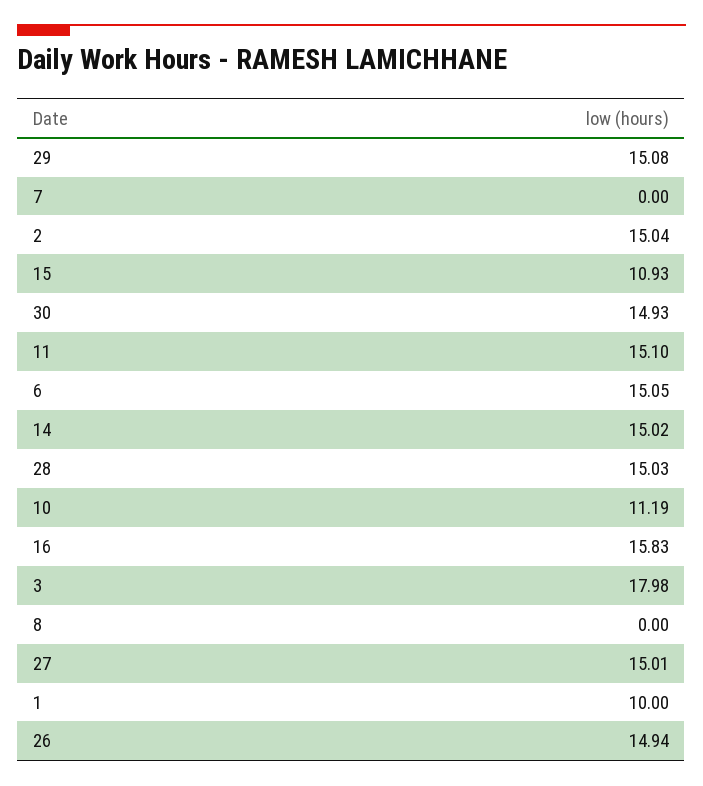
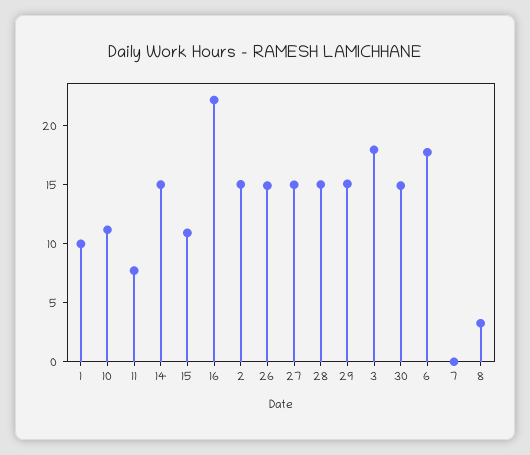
  {
    "29": 15.08,
    "7": 0,
    "2": 15.04,
    "15": 10.93,
    "30": 14.93,
-   "11": 15.1,
+   "11": 8,
-   "6": 15.05,
+   "6": 18,
    "14": 15.02,
    "28": 15.03,
    "10": 11.19,
-   "16": 15.83,
+   "16": 22,
    "3": 17.98,
-   "8": 0,
+   "8": 3,
    "27": 15.01,
    "1": 10,
    "26": 14.94
  }

